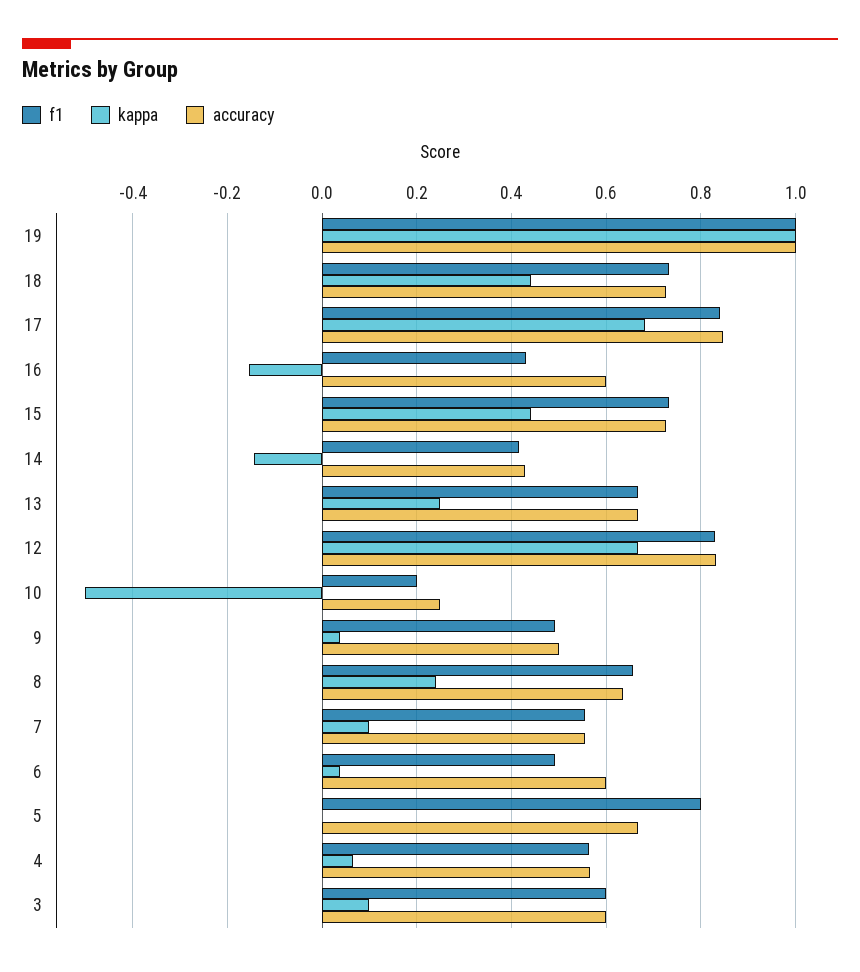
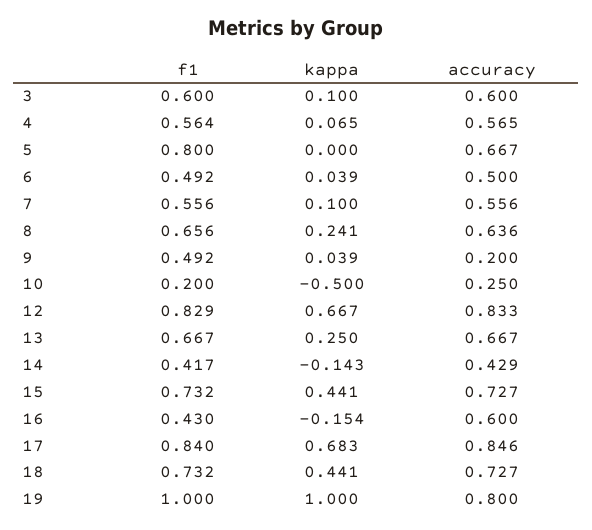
  {
    "f1": {
      "19": 1,
      "18": 0.732,
      "17": 0.84,
      "16": 0.43,
      "15": 0.732,
      "14": 0.417,
      "13": 0.667,
      "12": 0.829,
      "10": 0.2,
      "9": 0.492,
      "8": 0.656,
      "7": 0.556,
      "6": 0.492,
      "5": 0.8,
      "4": 0.564,
      "3": 0.6
    },
    "kappa": {
      "19": 1,
      "18": 0.441,
      "17": 0.683,
      "16": -0.154,
      "15": 0.441,
      "14": -0.143,
      "13": 0.25,
      "12": 0.667,
      "10": -0.5,
      "9": 0.039,
      "8": 0.241,
      "7": 0.1,
      "6": 0.039,
      "5": 0,
      "4": 0.065,
      "3": 0.1
    },
    "accuracy": {
-     "19": 1,
+     "19": 0.8,
      "18": 0.727,
      "17": 0.846,
      "16": 0.6,
      "15": 0.727,
      "14": 0.429,
      "13": 0.667,
      "12": 0.833,
      "10": 0.25,
-     "9": 0.5,
+     "9": 0.2,
      "8": 0.636,
      "7": 0.556,
-     "6": 0.6,
+     "6": 0.5,
      "5": 0.667,
      "4": 0.565,
      "3": 0.6
    }
  }

